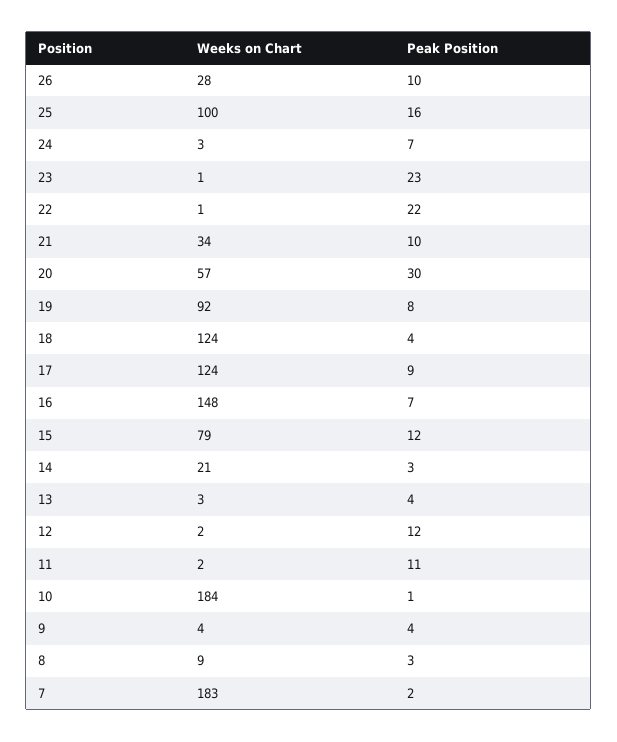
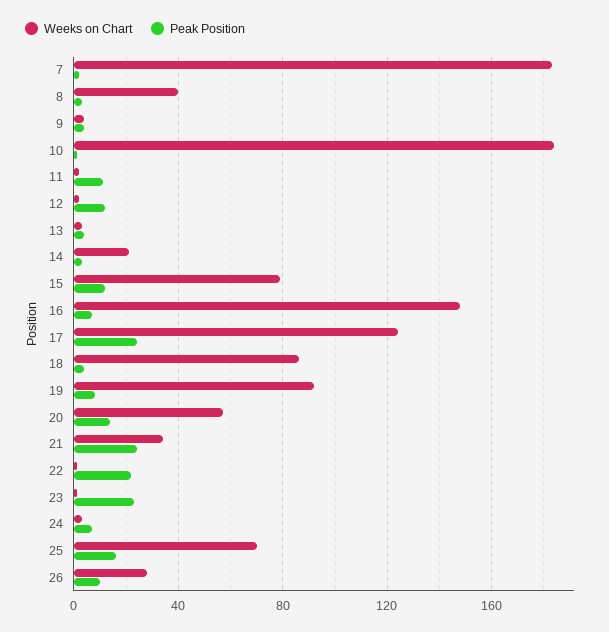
  {
    "Weeks on Chart": {
      "26": 28,
-     "25": 100,
+     "25": 70,
      "24": 3,
      "23": 1,
      "22": 1,
      "21": 34,
      "20": 57,
      "19": 92,
-     "18": 124,
+     "18": 85,
      "17": 124,
      "16": 148,
      "15": 79,
      "14": 21,
      "13": 3,
      "12": 2,
      "11": 2,
      "10": 184,
      "9": 4,
-     "8": 9,
+     "8": 40,
      "7": 183
    },
    "Peak Position": {
      "26": 10,
      "25": 16,
      "24": 7,
      "23": 23,
      "22": 22,
-     "21": 10,
+     "21": 25,
-     "20": 30,
+     "20": 15,
      "19": 8,
      "18": 4,
-     "17": 9,
+     "17": 25,
      "16": 7,
      "15": 12,
      "14": 3,
      "13": 4,
      "12": 12,
      "11": 11,
      "10": 1,
      "9": 4,
      "8": 3,
      "7": 2
    }
  }

